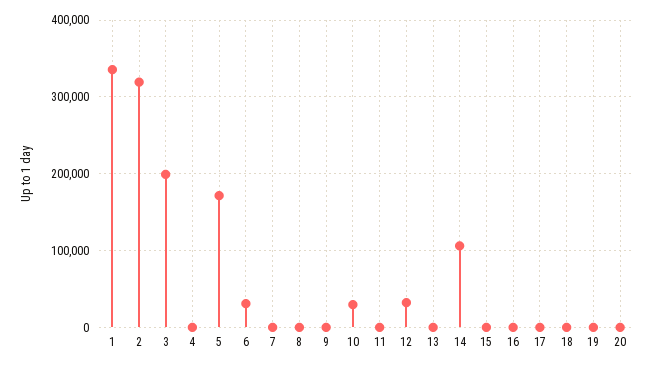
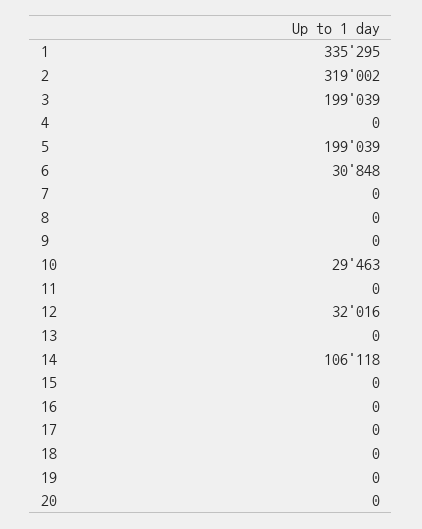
  {
    "1": 335295,
    "2": 319002,
    "3": 199039,
    "4": 0,
-   "5": 170000,
+   "5": 199039,
    "6": 30848,
    "7": 0,
    "8": 0,
    "9": 0,
    "10": 29463,
    "11": 0,
    "12": 32016,
    "13": 0,
    "14": 106118,
    "15": 0,
    "16": 0,
    "17": 0,
    "18": 0,
    "19": 0,
    "20": 0
  }

